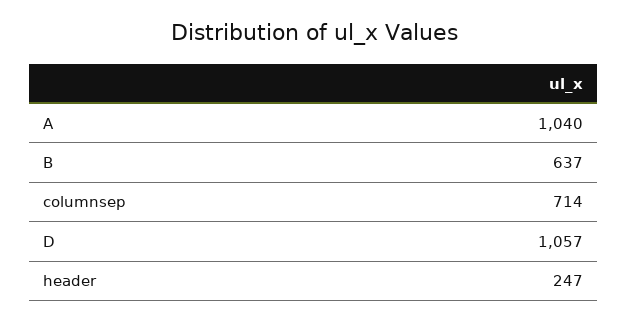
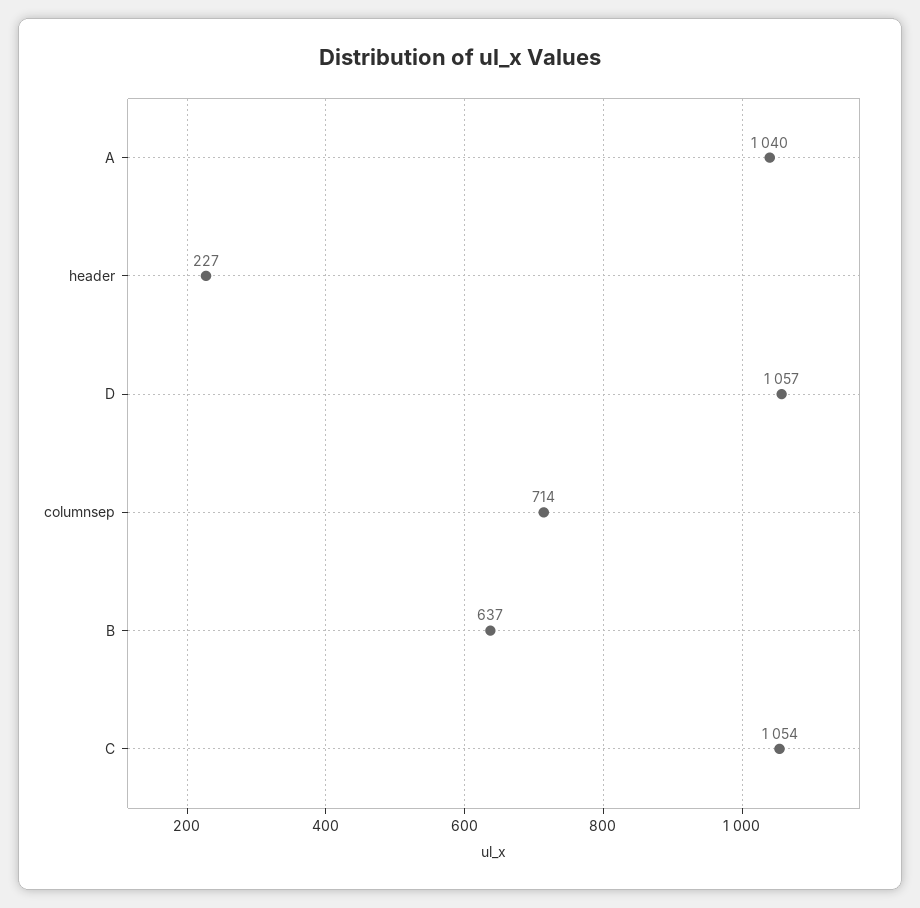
  {
    "A": 1040,
    "B": 637,
    "columnsep": 714,
    "D": 1057,
-   "header": 247
+   "header": 227,
+   "C": 1054
  }

